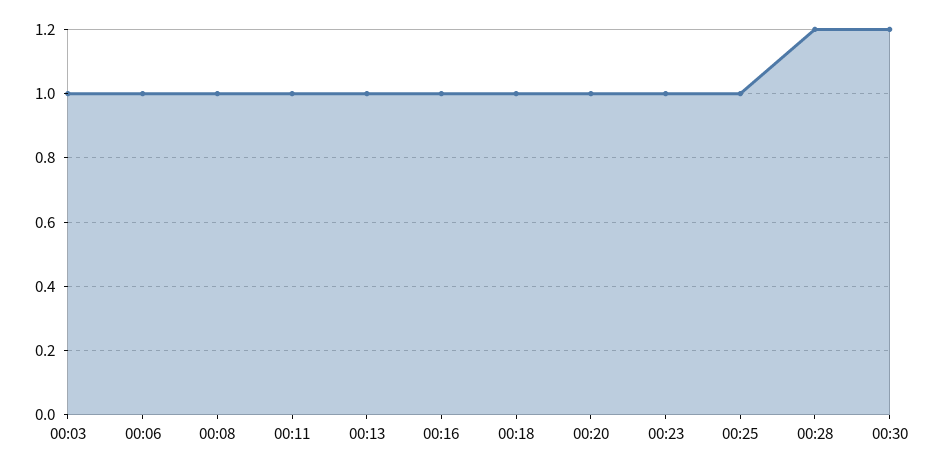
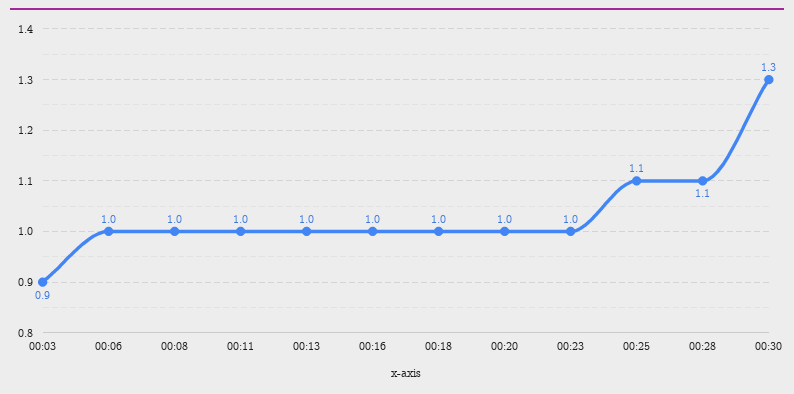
  {
-   "00:03": 1,
+   "00:03": 0.9,
    "00:06": 1,
    "00:08": 1,
    "00:11": 1,
    "00:13": 1,
    "00:16": 1,
    "00:18": 1,
    "00:20": 1,
    "00:23": 1,
-   "00:25": 1,
+   "00:25": 1.1,
-   "00:28": 1.2,
+   "00:28": 1.1,
-   "00:30": 1.2
+   "00:30": 1.3
  }

